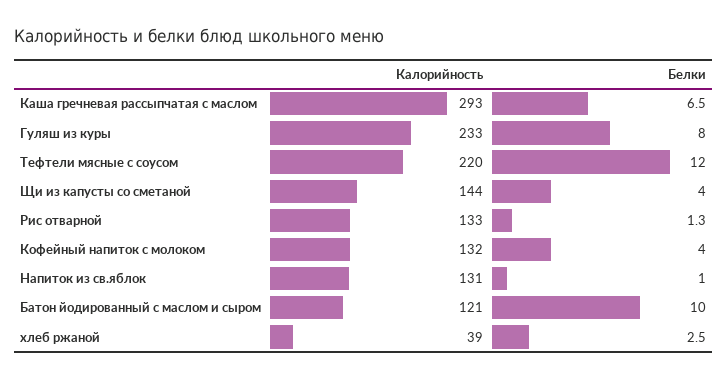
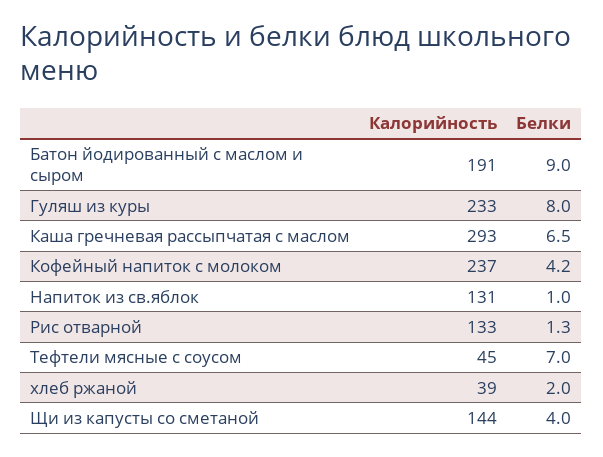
  {
    "Калорийность": {
      "Каша гречневая рассыпчатая с маслом": 293,
      "Гуляш из куры": 233,
-     "Тефтели мясные с соусом": 220,
+     "Тефтели мясные с соусом": 45,
      "Щи из капусты со сметаной": 144,
      "Рис отварной": 133,
-     "Кофейный напиток с молоком": 132,
+     "Кофейный напиток с молоком": 237,
      "Напиток из св.яблок": 131,
-     "Батон йодированный с маслом и сыром": 121,
+     "Батон йодированный с маслом и сыром": 191,
      "хлеб ржаной": 39
    },
    "Белки": {
      "Каша гречневая рассыпчатая с маслом": 6.5,
      "Гуляш из куры": 8,
-     "Тефтели мясные с соусом": 12,
+     "Тефтели мясные с соусом": 7,
      "Щи из капусты со сметаной": 4,
      "Рис отварной": 1.3,
-     "Кофейный напиток с молоком": 4,
+     "Кофейный напиток с молоком": 4.2,
      "Напиток из св.яблок": 1,
-     "Батон йодированный с маслом и сыром": 10,
+     "Батон йодированный с маслом и сыром": 9,
-     "хлеб ржаной": 2.5
+     "хлеб ржаной": 2
    }
  }

